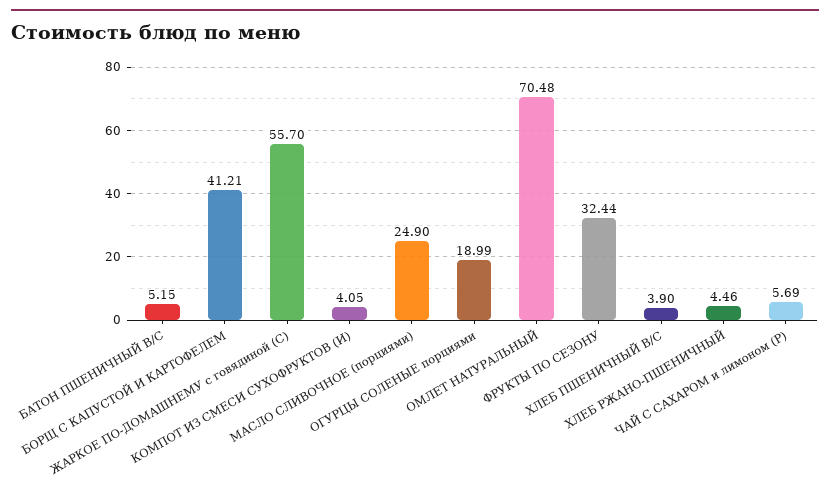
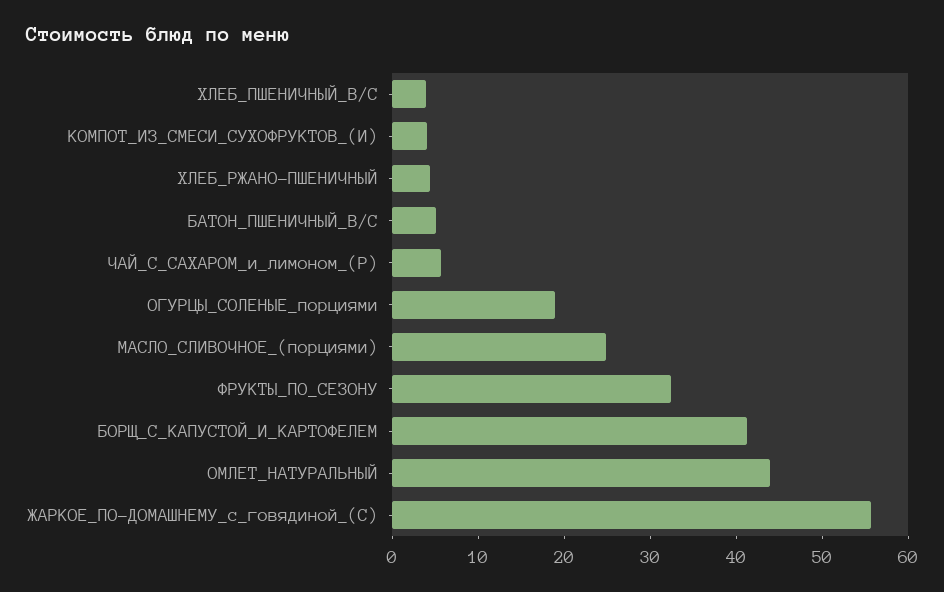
  {
    "БАТОН ПШЕНИЧНЫЙ В/С": 5.15,
    "БОРЩ С КАПУСТОЙ И КАРТОФЕЛЕМ": 41.21,
    "ЖАРКОЕ ПО-ДОМАШНЕМУ с говядиной (С)": 55.7,
    "КОМПОТ ИЗ СМЕСИ СУХОФРУКТОВ (И)": 4.05,
    "МАСЛО СЛИВОЧНОЕ (порциями)": 24.9,
    "ОГУРЦЫ СОЛЕНЫЕ порциями": 18.99,
-   "ОМЛЕТ НАТУРАЛЬНЫЙ": 70.48,
+   "ОМЛЕТ НАТУРАЛЬНЫЙ": 44,
    "ФРУКТЫ ПО СЕЗОНУ": 32.44,
    "ХЛЕБ ПШЕНИЧНЫЙ В/С": 3.9,
    "ХЛЕБ РЖАНО-ПШЕНИЧНЫЙ": 4.46,
    "ЧАЙ С САХАРОМ и лимоном (Р)": 5.69
  }

